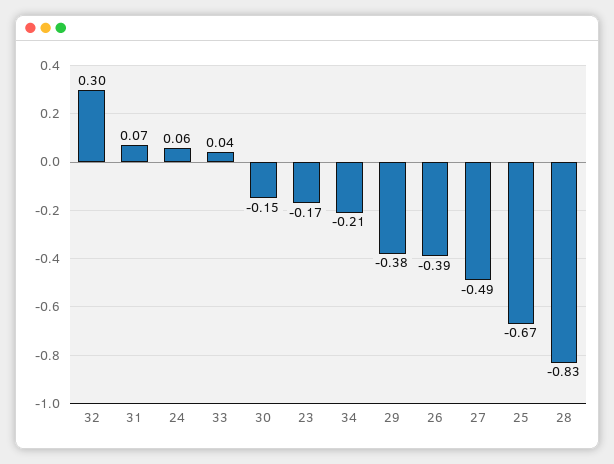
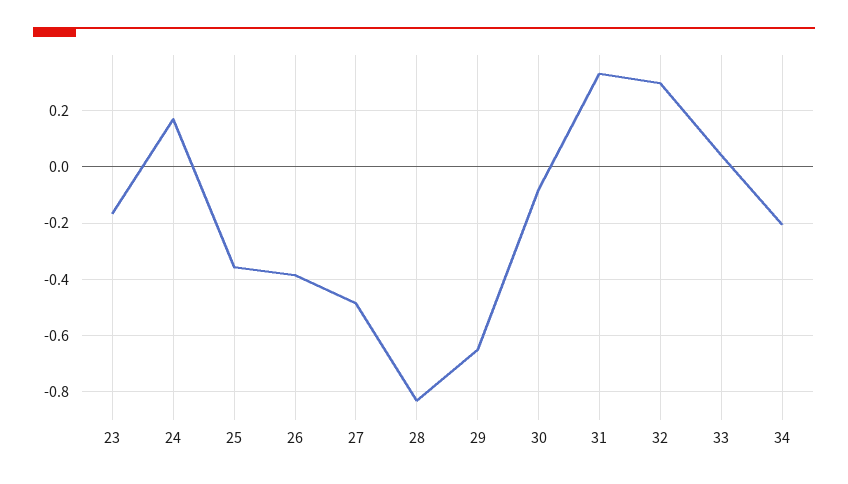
  {
    "32": 0.3,
-   "31": 0.07,
+   "31": 0.325,
-   "24": 0.06,
+   "24": 0.175,
    "33": 0.04,
-   "30": -0.15,
+   "30": -0.075,
    "23": -0.17,
    "34": -0.21,
-   "29": -0.38,
+   "29": -0.65,
    "26": -0.39,
    "27": -0.49,
-   "25": -0.67,
+   "25": -0.35,
    "28": -0.83
  }

